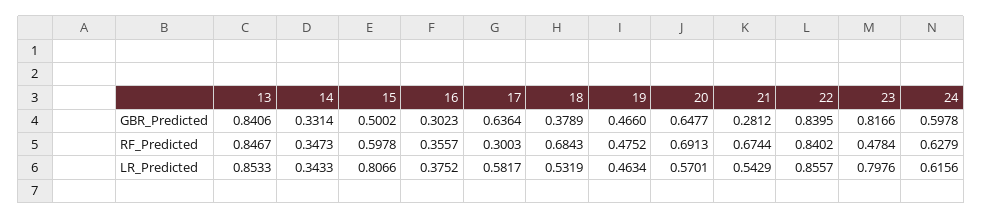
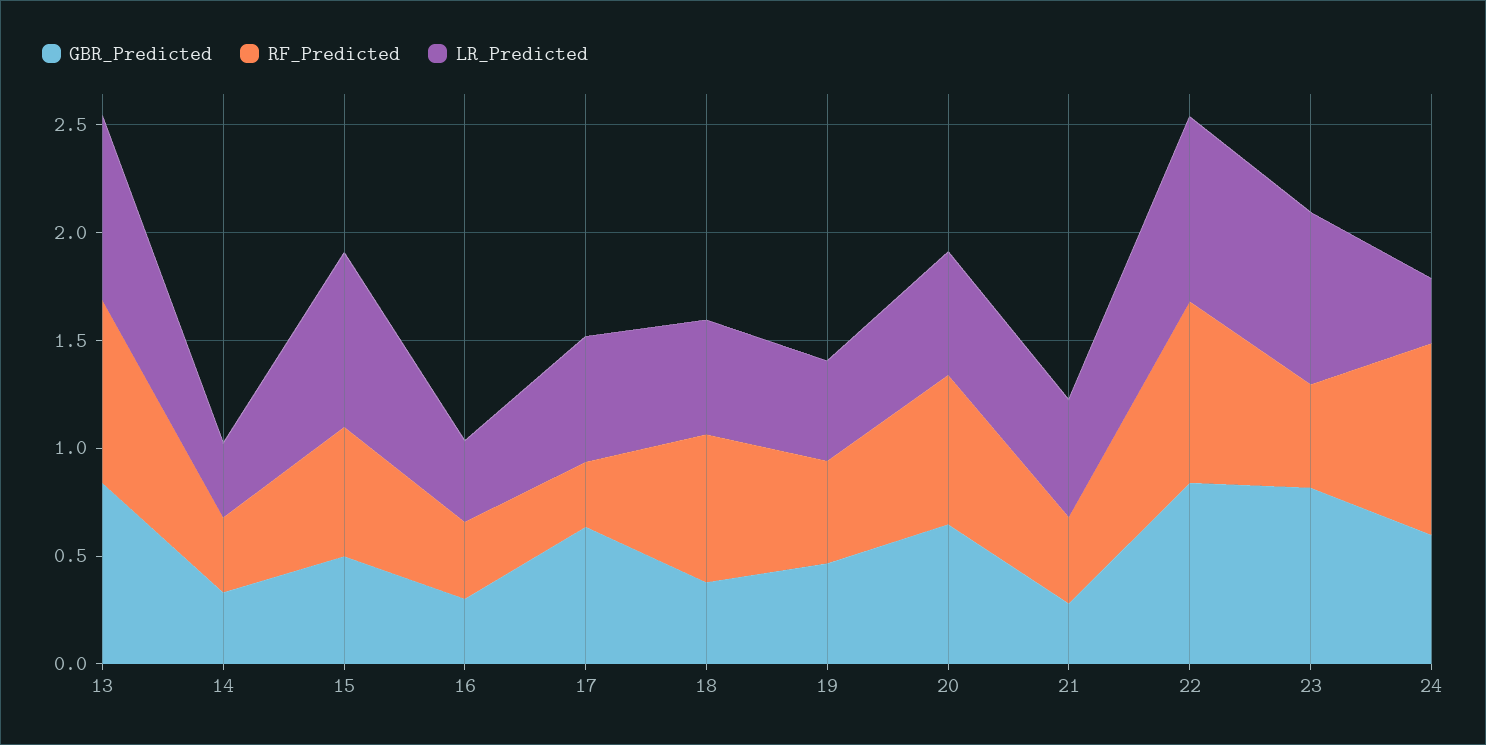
  {
    "GBR_Predicted": {
      "13": 0.8406,
      "14": 0.3314,
      "15": 0.5002,
      "16": 0.3023,
      "17": 0.6364,
      "18": 0.3789,
      "19": 0.466,
      "20": 0.6477,
      "21": 0.2812,
      "22": 0.8395,
      "23": 0.8166,
      "24": 0.5978
    },
    "RF_Predicted": {
      "13": 0.8467,
      "14": 0.3473,
      "15": 0.5978,
      "16": 0.3557,
      "17": 0.3003,
      "18": 0.6843,
      "19": 0.4752,
      "20": 0.6913,
-     "21": 0.6744,
+     "21": 0.4,
      "22": 0.8402,
      "23": 0.4784,
-     "24": 0.6279
+     "24": 0.9
    },
    "LR_Predicted": {
      "13": 0.8533,
      "14": 0.3433,
      "15": 0.8066,
      "16": 0.3752,
      "17": 0.5817,
      "18": 0.5319,
      "19": 0.4634,
      "20": 0.5701,
      "21": 0.5429,
      "22": 0.8557,
      "23": 0.7976,
-     "24": 0.6156
+     "24": 0.3
    }
  }

